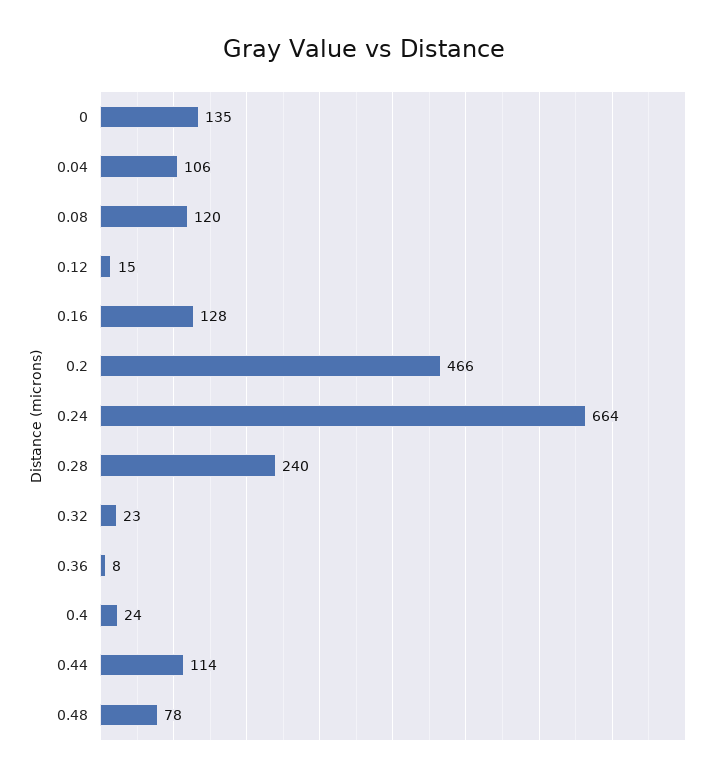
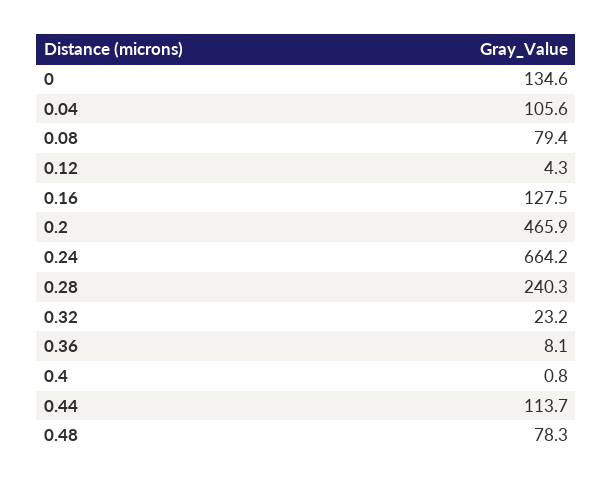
  {
    "0": 134.6,
    "0.04": 105.6,
-   "0.08": 120,
+   "0.08": 79.4,
-   "0.12": 15,
+   "0.12": 4.3,
    "0.16": 127.5,
    "0.2": 465.9,
    "0.24": 664.2,
    "0.28": 240.3,
    "0.32": 23.2,
    "0.36": 8.1,
-   "0.4": 24,
+   "0.4": 0.8,
    "0.44": 113.7,
    "0.48": 78.3
  }

